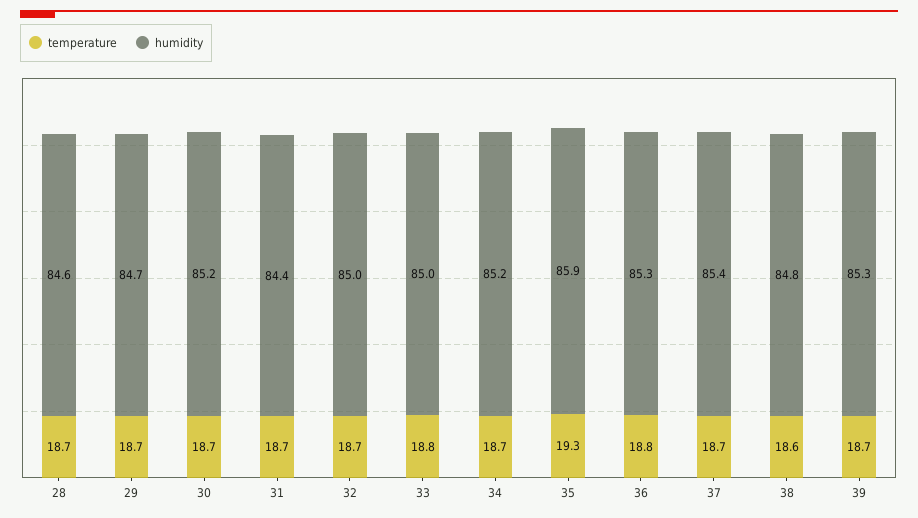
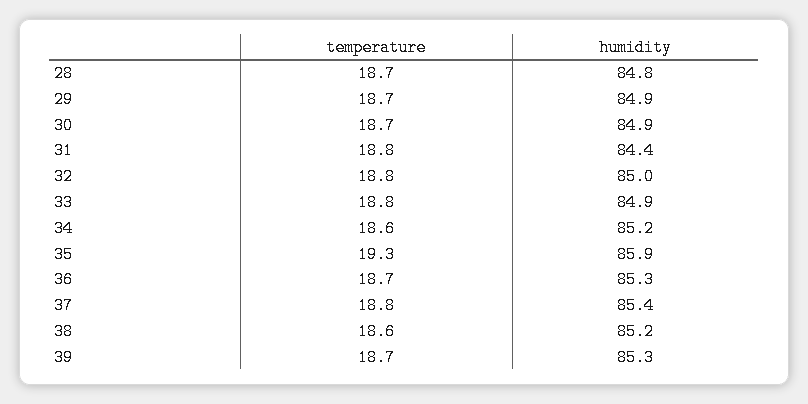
  {
    "temperature": {
      "28": 18.7,
      "29": 18.7,
      "30": 18.7,
-     "31": 18.7,
+     "31": 18.8,
-     "32": 18.7,
+     "32": 18.8,
      "33": 18.8,
-     "34": 18.7,
+     "34": 18.6,
      "35": 19.3,
-     "36": 18.8,
+     "36": 18.7,
-     "37": 18.7,
+     "37": 18.8,
      "38": 18.6,
      "39": 18.7
    },
    "humidity": {
-     "28": 84.6,
+     "28": 84.8,
-     "29": 84.7,
+     "29": 84.9,
-     "30": 85.2,
+     "30": 84.9,
      "31": 84.4,
      "32": 85,
-     "33": 85,
+     "33": 84.9,
      "34": 85.2,
      "35": 85.9,
      "36": 85.3,
      "37": 85.4,
-     "38": 84.8,
+     "38": 85.2,
      "39": 85.3
    }
  }

